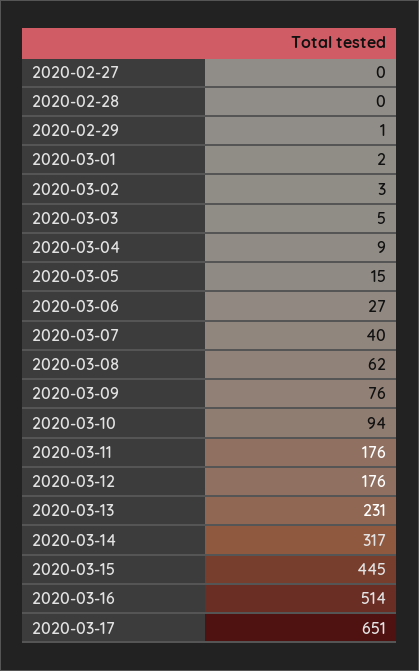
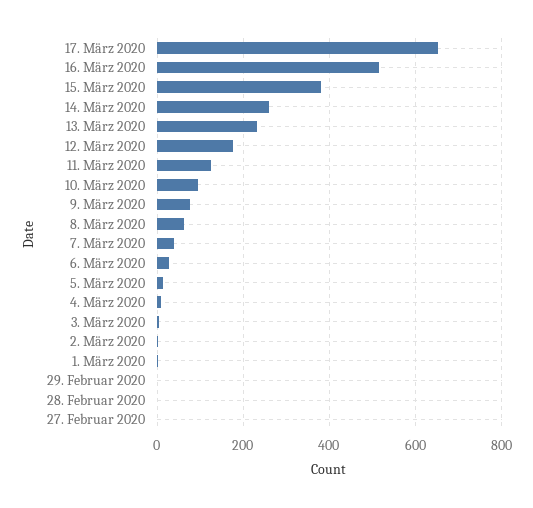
  {
    "2020-02-27": 0,
    "2020-02-28": 0,
    "2020-02-29": 1,
    "2020-03-01": 2,
    "2020-03-02": 3,
    "2020-03-03": 5,
    "2020-03-04": 9,
    "2020-03-05": 15,
    "2020-03-06": 27,
    "2020-03-07": 40,
    "2020-03-08": 62,
    "2020-03-09": 76,
    "2020-03-10": 94,
-   "2020-03-11": 176,
+   "2020-03-11": 120,
    "2020-03-12": 176,
    "2020-03-13": 231,
-   "2020-03-14": 317,
+   "2020-03-14": 260,
-   "2020-03-15": 445,
+   "2020-03-15": 380,
    "2020-03-16": 514,
    "2020-03-17": 651
  }

